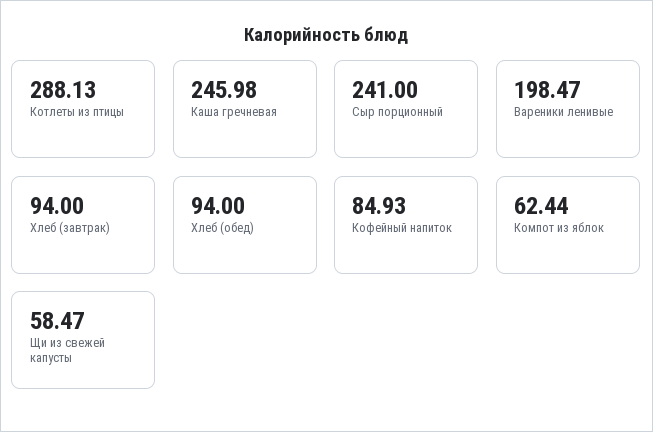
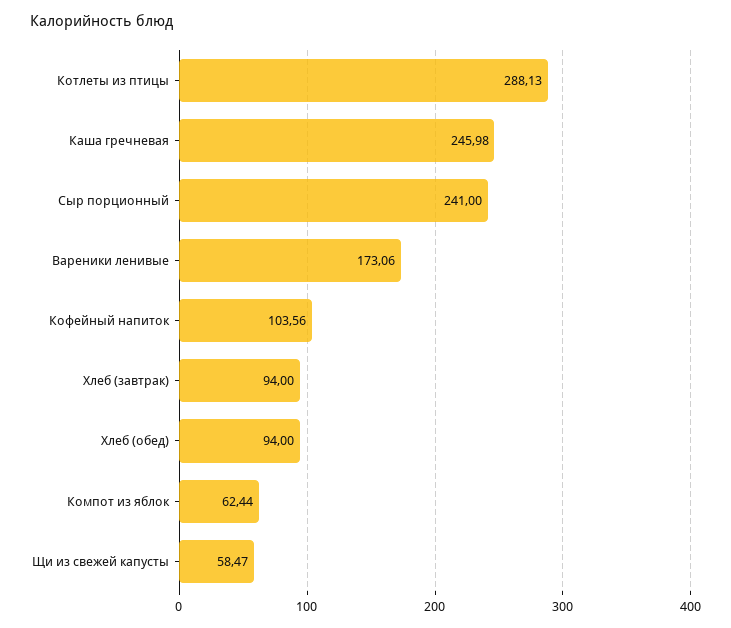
  {
    "Котлеты из птицы": 288.13,
    "Каша гречневая": 245.98,
    "Сыр порционный": 241,
-   "Вареники ленивые": 198.47,
+   "Вареники ленивые": 173.06,
    "Хлеб (завтрак)": 94,
    "Хлеб (обед)": 94,
-   "Кофейный напиток": 84.93,
+   "Кофейный напиток": 103.56,
    "Компот из яблок": 62.44,
    "Щи из свежей капусты": 58.47
  }

